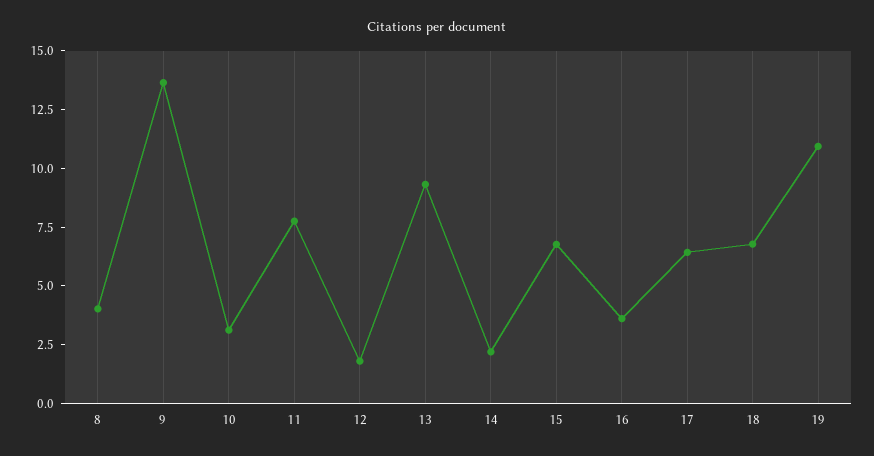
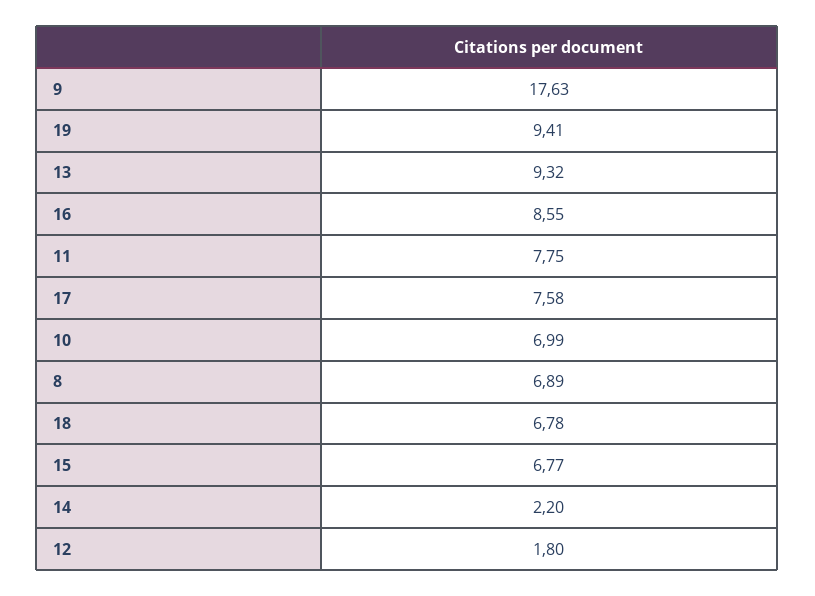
  {
-   "8": 4,
+   "8": 6.89,
-   "9": 13.5,
+   "9": 17.63,
-   "10": 3,
+   "10": 6.99,
    "11": 7.75,
    "12": 1.8,
    "13": 9.32,
    "14": 2.2,
    "15": 6.77,
-   "16": 3.5,
+   "16": 8.55,
-   "17": 6.5,
+   "17": 7.58,
    "18": 6.78,
-   "19": 11
+   "19": 9.41
  }

